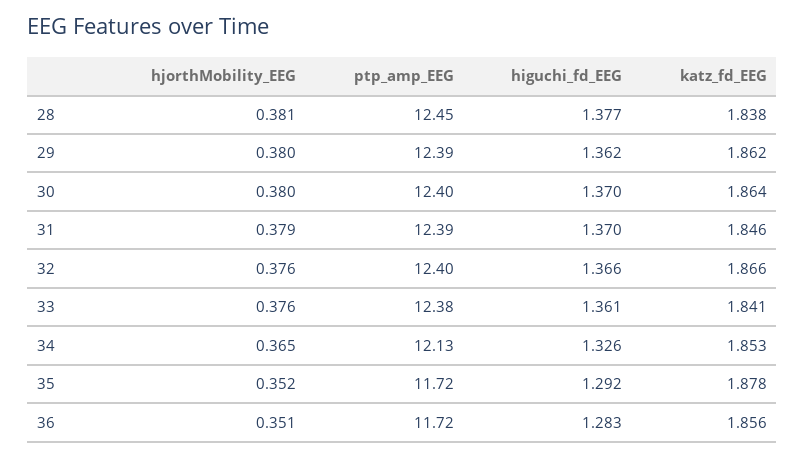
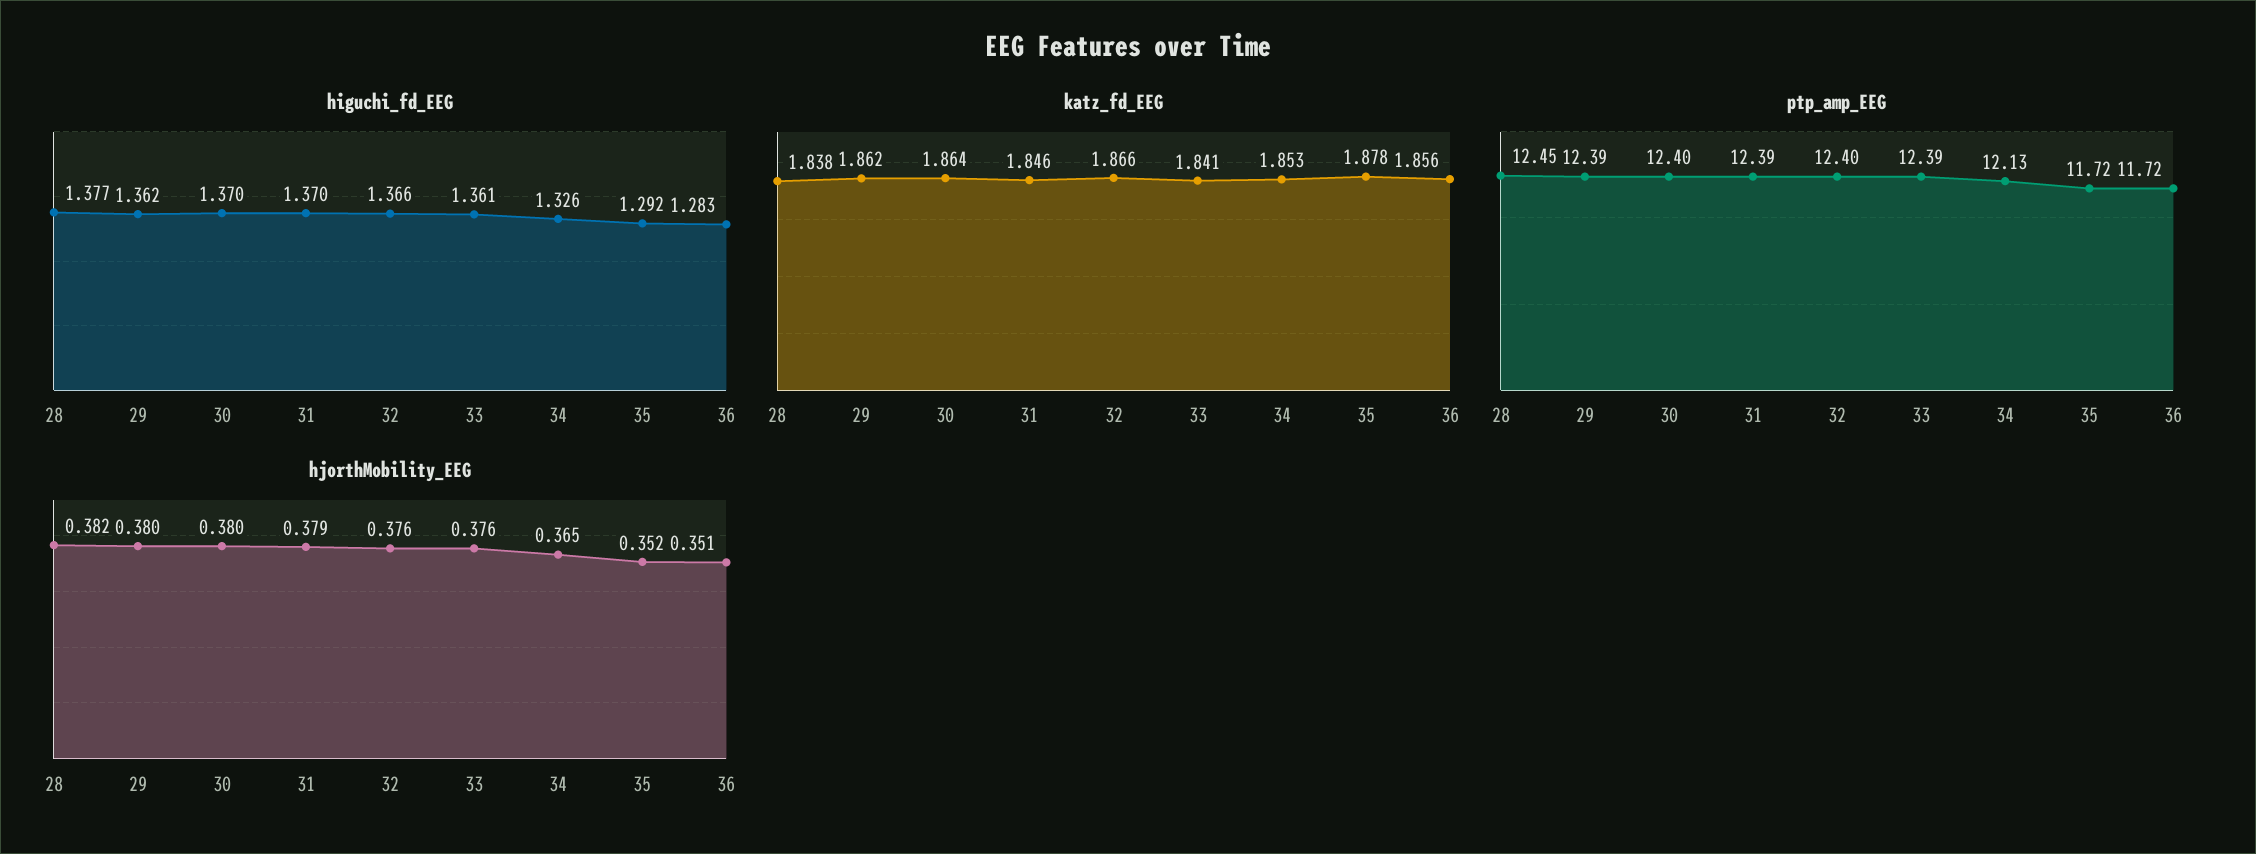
  {
    "hjorthMobility_EEG": {
-     "28": 0.381,
+     "28": 0.382,
      "29": 0.38,
      "30": 0.38,
      "31": 0.379,
      "32": 0.376,
      "33": 0.376,
      "34": 0.365,
      "35": 0.352,
      "36": 0.351
    },
    "ptp_amp_EEG": {
      "28": 12.45,
      "29": 12.39,
      "30": 12.4,
      "31": 12.39,
      "32": 12.4,
-     "33": 12.38,
+     "33": 12.39,
      "34": 12.13,
      "35": 11.72,
      "36": 11.72
    },
    "higuchi_fd_EEG": {
      "28": 1.377,
      "29": 1.362,
      "30": 1.37,
      "31": 1.37,
      "32": 1.366,
      "33": 1.361,
      "34": 1.326,
      "35": 1.292,
      "36": 1.283
    },
    "katz_fd_EEG": {
      "28": 1.838,
      "29": 1.862,
      "30": 1.864,
      "31": 1.846,
      "32": 1.866,
      "33": 1.841,
      "34": 1.853,
      "35": 1.878,
      "36": 1.856
    }
  }

